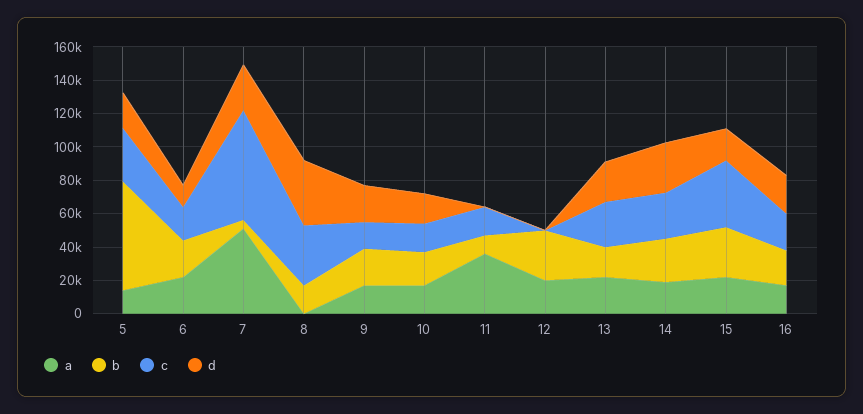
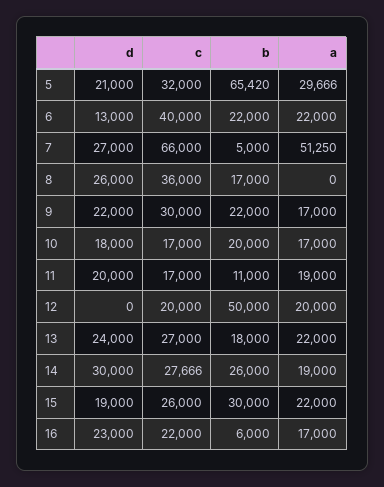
  {
    "a": {
-     "5": 15000,
+     "5": 29666,
      "6": 22000,
      "7": 51250,
      "8": 0,
      "9": 17000,
      "10": 17000,
-     "11": 35000,
+     "11": 19000,
      "12": 20000,
      "13": 22000,
      "14": 19000,
      "15": 22000,
      "16": 17000
    },
    "b": {
      "5": 65420,
      "6": 22000,
      "7": 5000,
      "8": 17000,
      "9": 22000,
      "10": 20000,
      "11": 11000,
-     "12": 30000,
+     "12": 50000,
      "13": 18000,
      "14": 26000,
      "15": 30000,
-     "16": 20000
+     "16": 6000
    },
    "c": {
      "5": 32000,
-     "6": 20000,
+     "6": 40000,
      "7": 66000,
      "8": 36000,
-     "9": 15000,
+     "9": 30000,
      "10": 17000,
      "11": 17000,
-     "12": 0,
+     "12": 20000,
      "13": 27000,
      "14": 27666,
-     "15": 40000,
+     "15": 26000,
      "16": 22000
    },
    "d": {
      "5": 21000,
      "6": 13000,
      "7": 27000,
-     "8": 40000,
+     "8": 26000,
      "9": 22000,
      "10": 18000,
-     "11": 0,
+     "11": 20000,
      "12": 0,
      "13": 24000,
      "14": 30000,
      "15": 19000,
      "16": 23000
    }
  }

